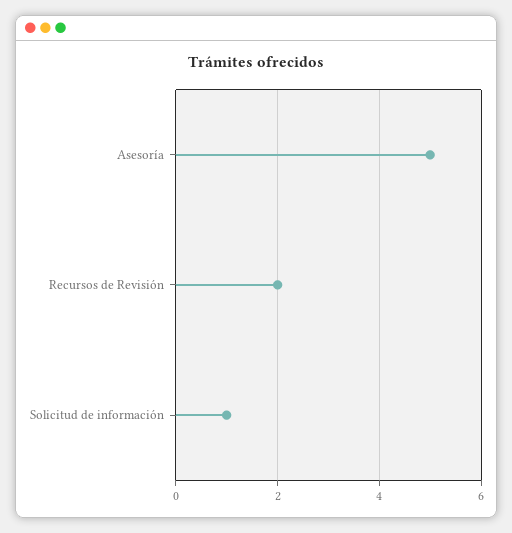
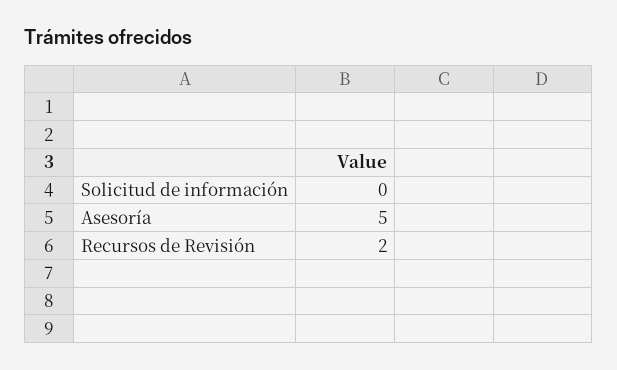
  {
    "Asesoría": 5,
    "Recursos de Revisión": 2,
-   "Solicitud de información": 1
+   "Solicitud de información": 0
  }

